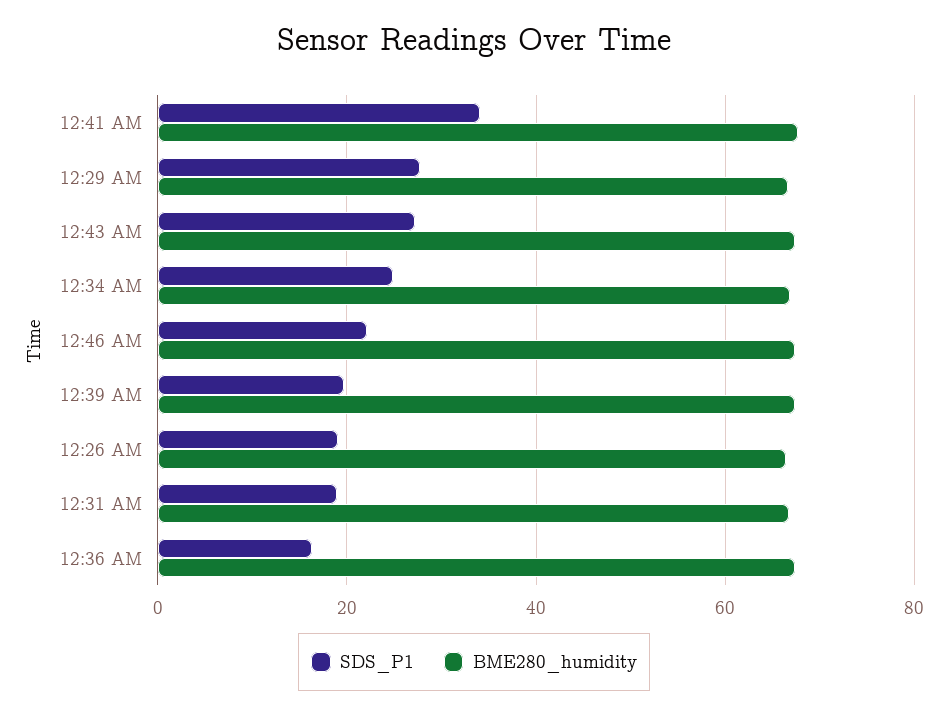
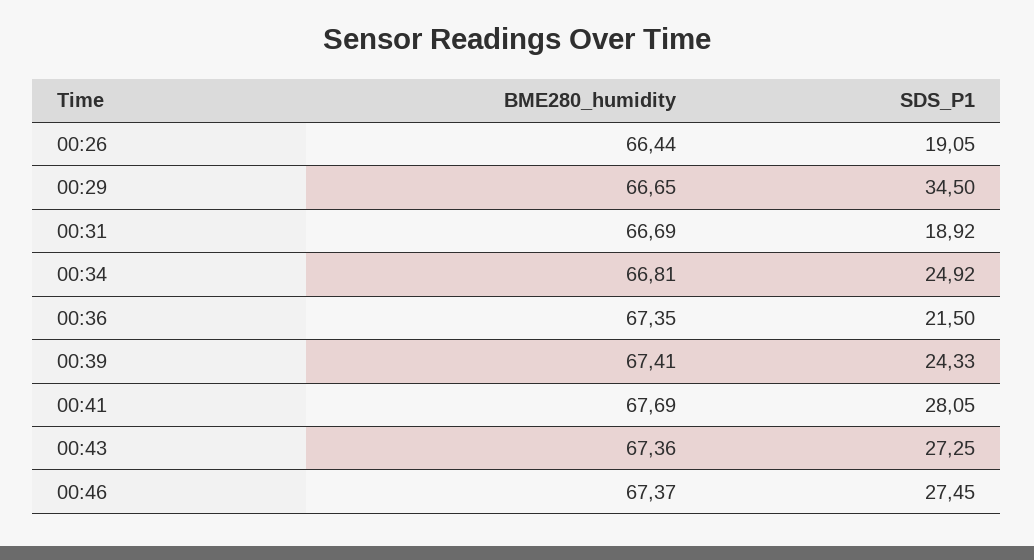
  {
    "SDS_P1": {
-     "12:41 AM": 34,
+     "12:41 AM": 28.05,
-     "12:29 AM": 28,
+     "12:29 AM": 34.5,
      "12:43 AM": 27.25,
      "12:34 AM": 24.92,
-     "12:46 AM": 22,
+     "12:46 AM": 27.45,
-     "12:39 AM": 20,
+     "12:39 AM": 24.33,
      "12:26 AM": 19.05,
      "12:31 AM": 18.92,
-     "12:36 AM": 16
+     "12:36 AM": 21.5
    },
    "BME280_humidity": {
      "12:41 AM": 67.69,
      "12:29 AM": 66.65,
      "12:43 AM": 67.36,
      "12:34 AM": 66.81,
      "12:46 AM": 67.37,
      "12:39 AM": 67.41,
      "12:26 AM": 66.44,
      "12:31 AM": 66.69,
      "12:36 AM": 67.35
    }
  }

